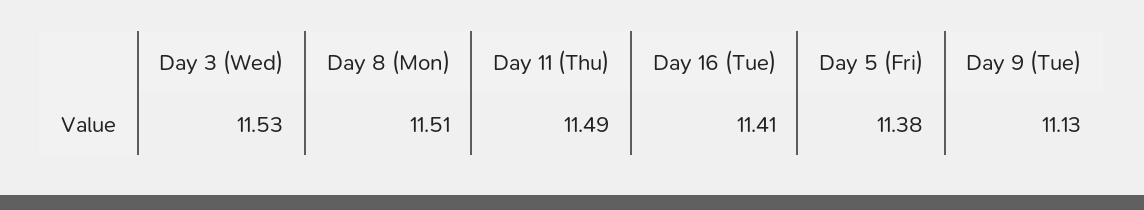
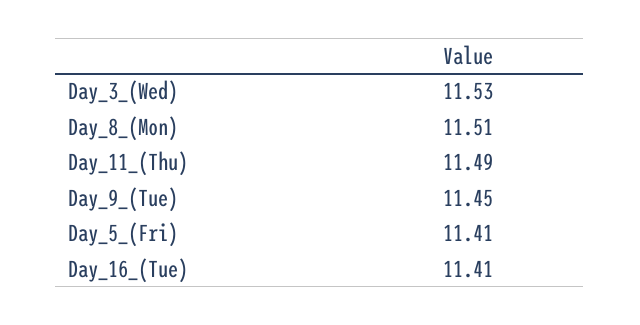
  {
    "Day 3 (Wed)": 11.53,
    "Day 8 (Mon)": 11.51,
    "Day 11 (Thu)": 11.49,
    "Day 16 (Tue)": 11.41,
-   "Day 5 (Fri)": 11.38,
+   "Day 5 (Fri)": 11.41,
-   "Day 9 (Tue)": 11.13
+   "Day 9 (Tue)": 11.45
  }

